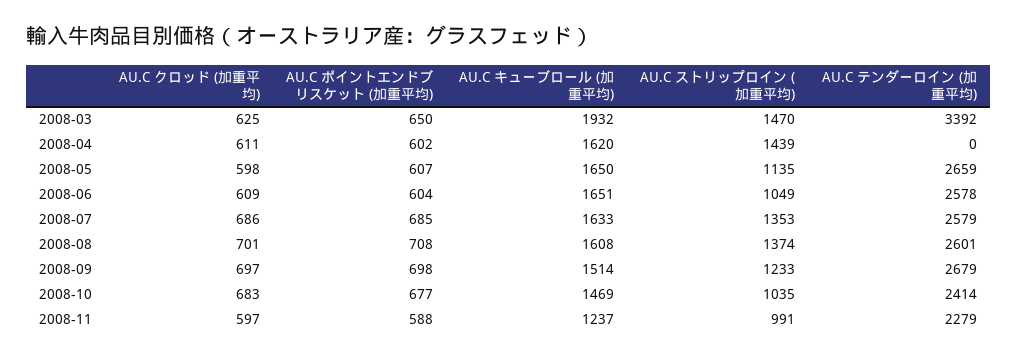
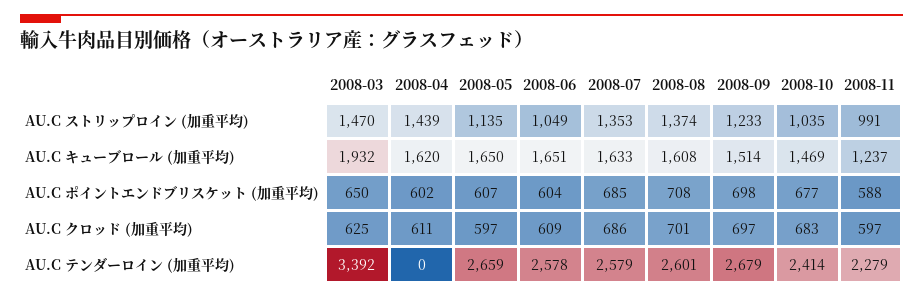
  {
    "AU.C クロッド (加重平均)": {
      "2008-03": 625,
      "2008-04": 611,
-     "2008-05": 598,
+     "2008-05": 597,
      "2008-06": 609,
      "2008-07": 686,
      "2008-08": 701,
      "2008-09": 697,
      "2008-10": 683,
      "2008-11": 597
    },
    "AU.C ポイントエンドブリスケット (加重平均)": {
      "2008-03": 650,
      "2008-04": 602,
      "2008-05": 607,
      "2008-06": 604,
      "2008-07": 685,
      "2008-08": 708,
      "2008-09": 698,
      "2008-10": 677,
      "2008-11": 588
    },
    "AU.C キューブロール (加重平均)": {
      "2008-03": 1932,
      "2008-04": 1620,
      "2008-05": 1650,
      "2008-06": 1651,
      "2008-07": 1633,
      "2008-08": 1608,
      "2008-09": 1514,
      "2008-10": 1469,
      "2008-11": 1237
    },
    "AU.C ストリップロイン (加重平均)": {
      "2008-03": 1470,
      "2008-04": 1439,
      "2008-05": 1135,
      "2008-06": 1049,
      "2008-07": 1353,
      "2008-08": 1374,
      "2008-09": 1233,
      "2008-10": 1035,
      "2008-11": 991
    },
    "AU.C テンダーロイン (加重平均)": {
      "2008-03": 3392,
      "2008-04": 0,
      "2008-05": 2659,
      "2008-06": 2578,
      "2008-07": 2579,
      "2008-08": 2601,
      "2008-09": 2679,
      "2008-10": 2414,
      "2008-11": 2279
    }
  }

